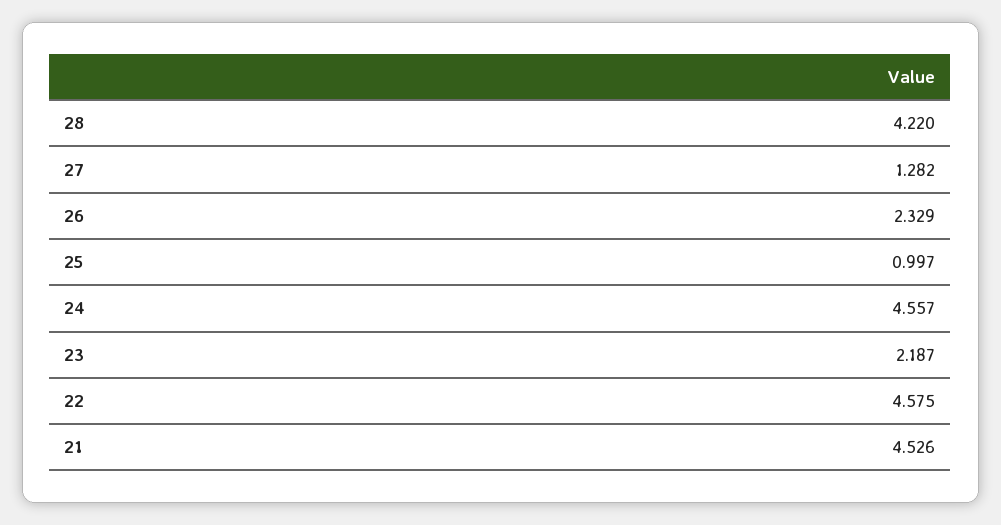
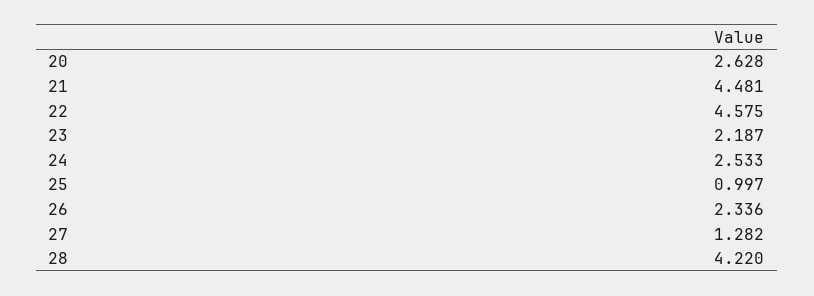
  {
    "28": 4.22,
    "27": 1.282,
-   "26": 2.329,
+   "26": 2.336,
    "25": 0.997,
-   "24": 4.557,
+   "24": 2.533,
    "23": 2.187,
    "22": 4.575,
-   "21": 4.526
+   "21": 4.481,
+   "20": 2.628
  }

